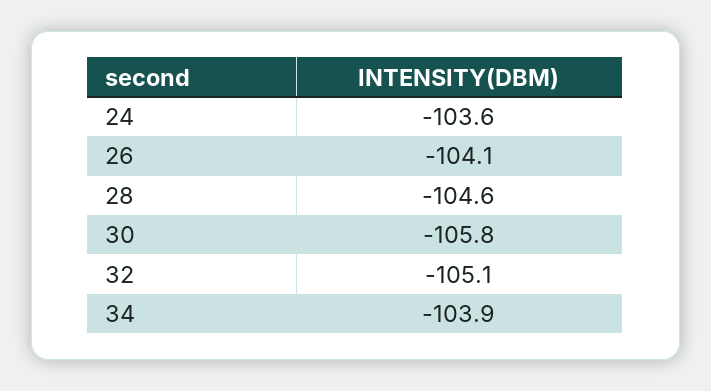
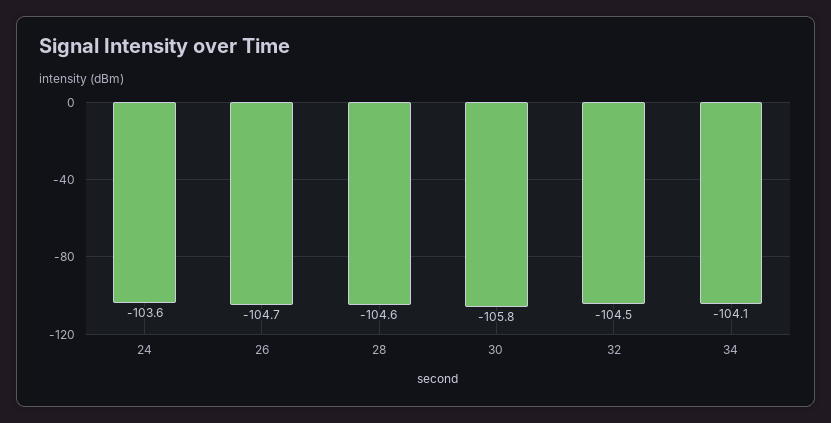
  {
    "24": -103.6,
-   "26": -104.1,
+   "26": -104.7,
    "28": -104.6,
    "30": -105.8,
-   "32": -105.1,
+   "32": -104.5,
-   "34": -103.9
+   "34": -104.1
  }

